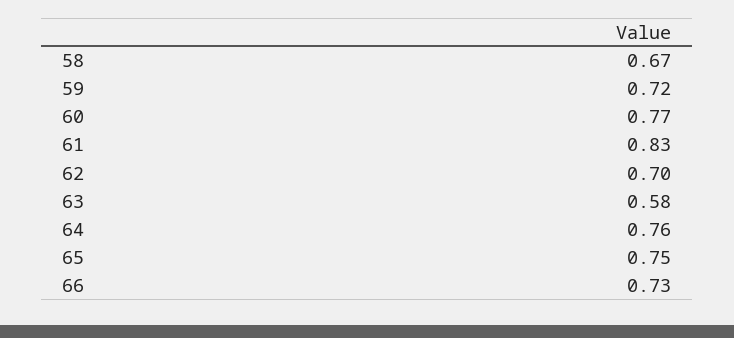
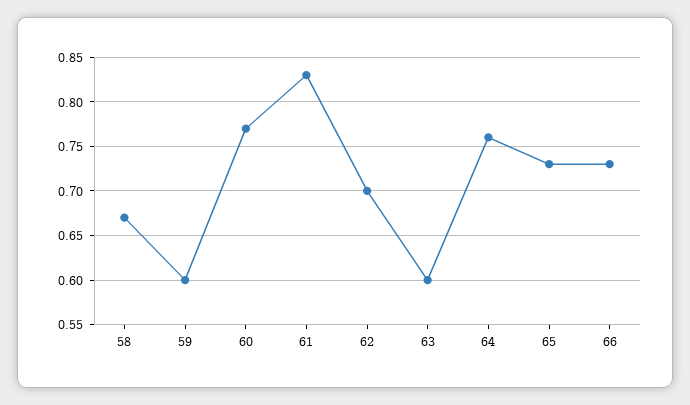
  {
    "58": 0.67,
-   "59": 0.72,
+   "59": 0.6,
    "60": 0.77,
    "61": 0.83,
    "62": 0.7,
-   "63": 0.58,
+   "63": 0.6,
    "64": 0.76,
-   "65": 0.75,
+   "65": 0.73,
    "66": 0.73
  }

